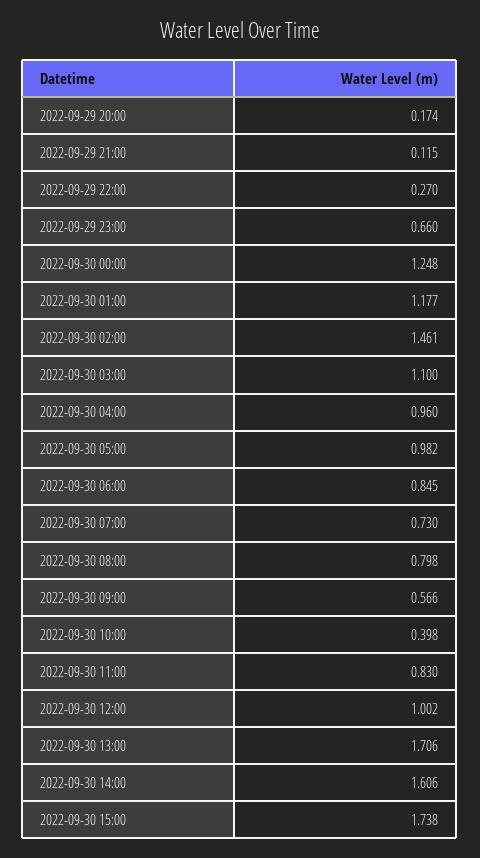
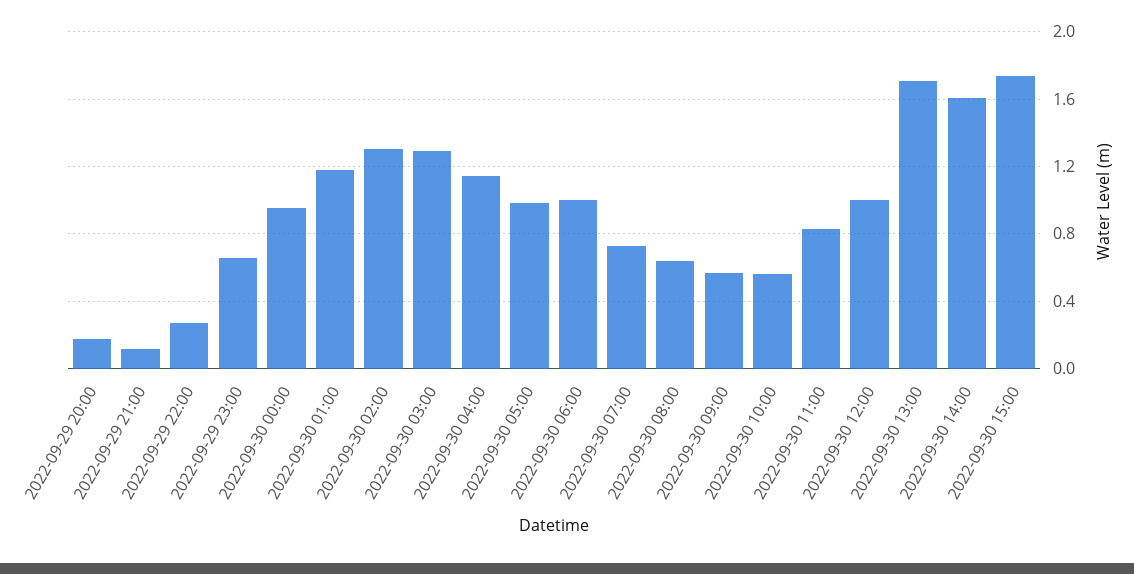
  {
    "2022-09-29 20:00": 0.174,
    "2022-09-29 21:00": 0.115,
    "2022-09-29 22:00": 0.27,
    "2022-09-29 23:00": 0.66,
-   "2022-09-30 00:00": 1.248,
+   "2022-09-30 00:00": 0.95,
    "2022-09-30 01:00": 1.177,
-   "2022-09-30 02:00": 1.461,
+   "2022-09-30 02:00": 1.3,
-   "2022-09-30 03:00": 1.1,
+   "2022-09-30 03:00": 1.3,
-   "2022-09-30 04:00": 0.96,
+   "2022-09-30 04:00": 1.15,
    "2022-09-30 05:00": 0.982,
-   "2022-09-30 06:00": 0.845,
+   "2022-09-30 06:00": 1,
    "2022-09-30 07:00": 0.73,
-   "2022-09-30 08:00": 0.798,
+   "2022-09-30 08:00": 0.65,
    "2022-09-30 09:00": 0.566,
-   "2022-09-30 10:00": 0.398,
+   "2022-09-30 10:00": 0.55,
    "2022-09-30 11:00": 0.83,
    "2022-09-30 12:00": 1.002,
    "2022-09-30 13:00": 1.706,
    "2022-09-30 14:00": 1.606,
    "2022-09-30 15:00": 1.738
  }

